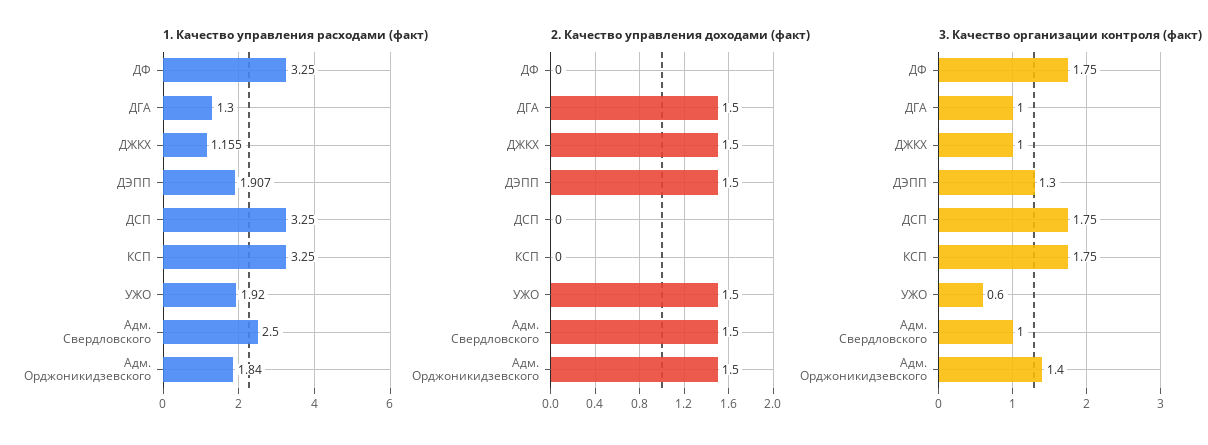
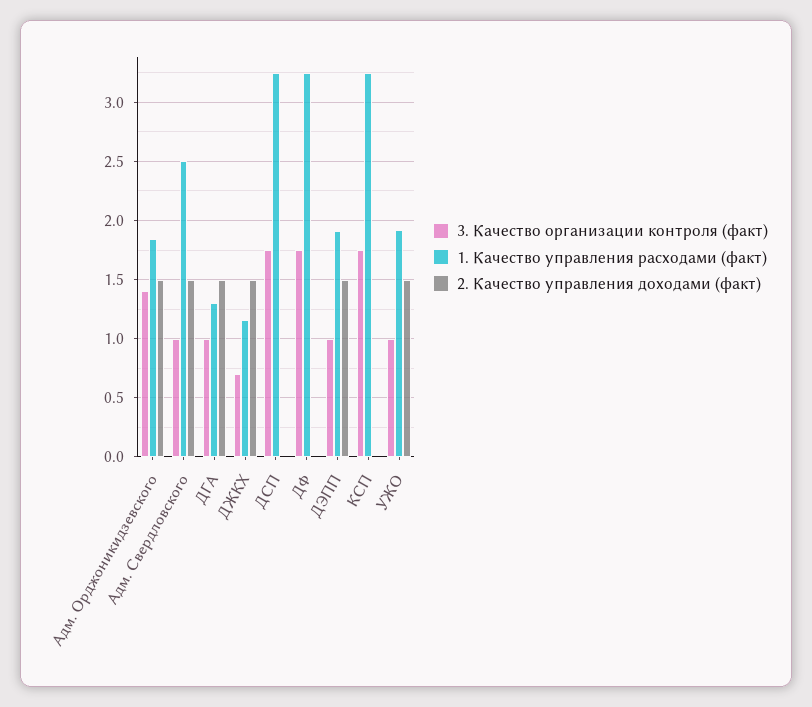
  {
    "1. Качество управления расходами (факт)": {
      "ДФ": 3.25,
      "ДГА": 1.3,
      "ДЖКХ": 1.155,
      "ДЭПП": 1.907,
      "ДСП": 3.25,
      "КСП": 3.25,
      "УЖО": 1.92,
      "Адм. Свердловского": 2.5,
      "Адм. Орджоникидзевского": 1.84
    },
    "2. Качество управления доходами (факт)": {
      "ДФ": 0,
      "ДГА": 1.5,
      "ДЖКХ": 1.5,
      "ДЭПП": 1.5,
      "ДСП": 0,
      "КСП": 0,
      "УЖО": 1.5,
      "Адм. Свердловского": 1.5,
      "Адм. Орджоникидзевского": 1.5
    },
    "3. Качество организации контроля (факт)": {
      "ДФ": 1.75,
      "ДГА": 1,
-     "ДЖКХ": 1,
+     "ДЖКХ": 0.7,
-     "ДЭПП": 1.3,
+     "ДЭПП": 1,
      "ДСП": 1.75,
      "КСП": 1.75,
-     "УЖО": 0.6,
+     "УЖО": 1,
      "Адм. Свердловского": 1,
      "Адм. Орджоникидзевского": 1.4
    }
  }

